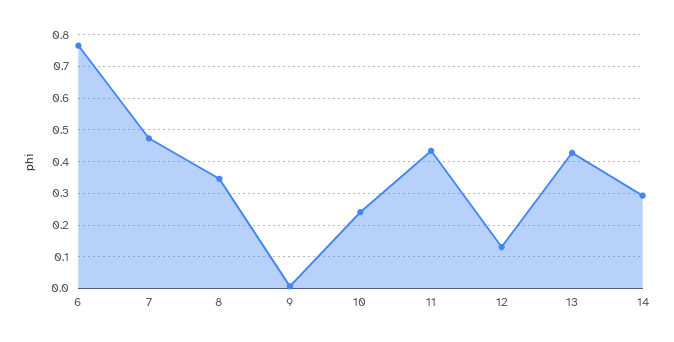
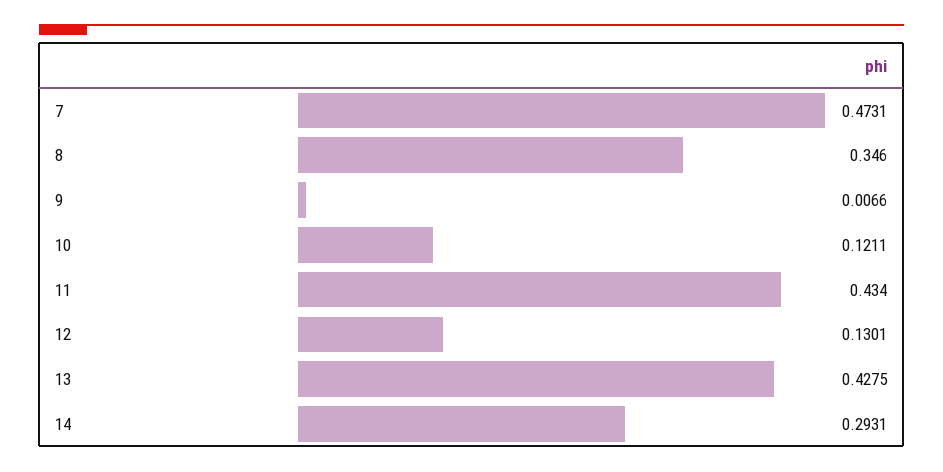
  {
-   "6": 0.76,
    "7": 0.4731,
    "8": 0.346,
    "9": 0.0066,
-   "10": 0.24,
+   "10": 0.1211,
    "11": 0.434,
    "12": 0.1301,
    "13": 0.4275,
    "14": 0.2931
  }

